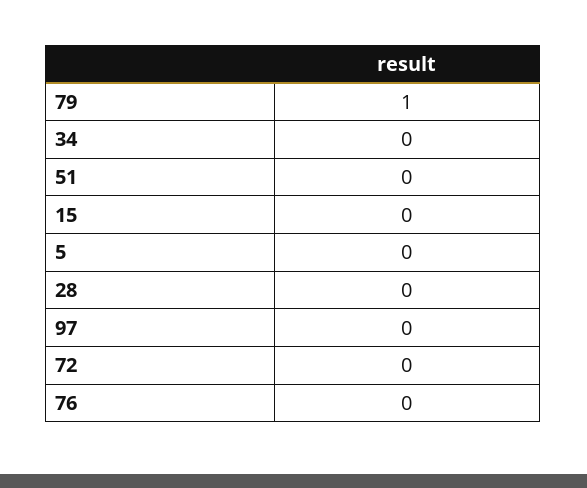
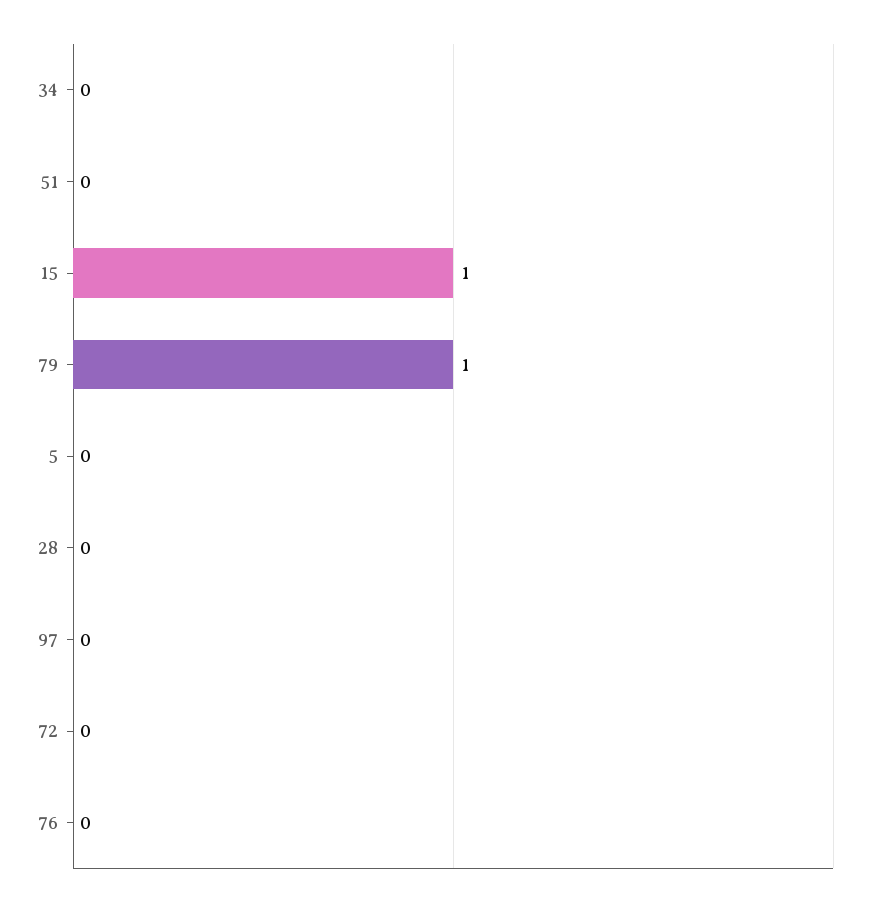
  {
    "79": 1,
    "34": 0,
    "51": 0,
-   "15": 0,
+   "15": 1,
    "5": 0,
    "28": 0,
    "97": 0,
    "72": 0,
    "76": 0
  }

